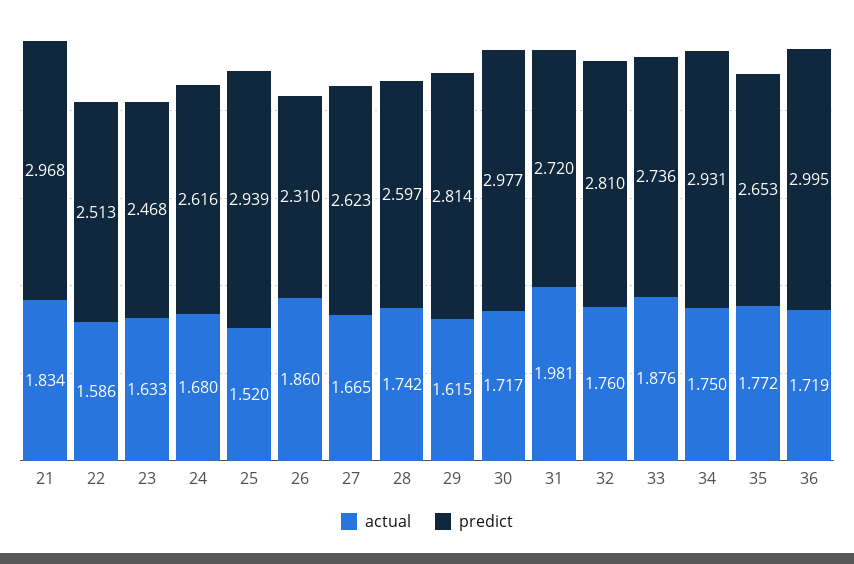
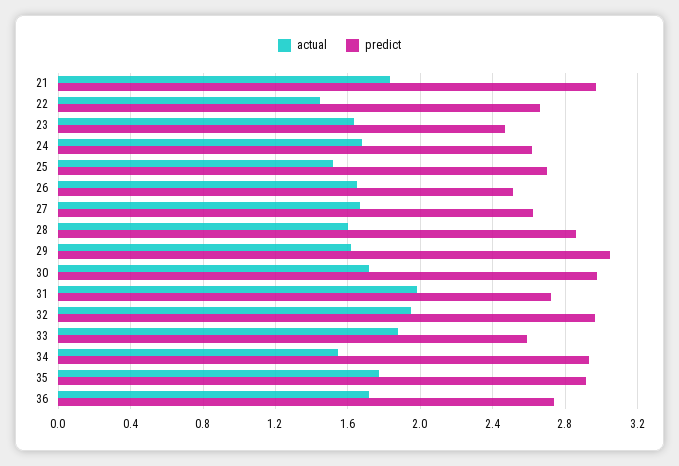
  {
    "actual": {
      "21": 1.834,
-     "22": 1.586,
+     "22": 1.45,
      "23": 1.633,
      "24": 1.68,
      "25": 1.52,
-     "26": 1.86,
+     "26": 1.65,
      "27": 1.665,
-     "28": 1.742,
+     "28": 1.6,
      "29": 1.615,
      "30": 1.717,
      "31": 1.981,
-     "32": 1.76,
+     "32": 1.95,
      "33": 1.876,
-     "34": 1.75,
+     "34": 1.55,
      "35": 1.772,
      "36": 1.719
    },
    "predict": {
      "21": 2.968,
-     "22": 2.513,
+     "22": 2.65,
      "23": 2.468,
      "24": 2.616,
-     "25": 2.939,
+     "25": 2.7,
-     "26": 2.31,
+     "26": 2.5,
      "27": 2.623,
-     "28": 2.597,
+     "28": 2.85,
-     "29": 2.814,
+     "29": 3.05,
      "30": 2.977,
      "31": 2.72,
-     "32": 2.81,
+     "32": 2.95,
-     "33": 2.736,
+     "33": 2.6,
      "34": 2.931,
-     "35": 2.653,
+     "35": 2.9,
-     "36": 2.995
+     "36": 2.75
    }
  }

